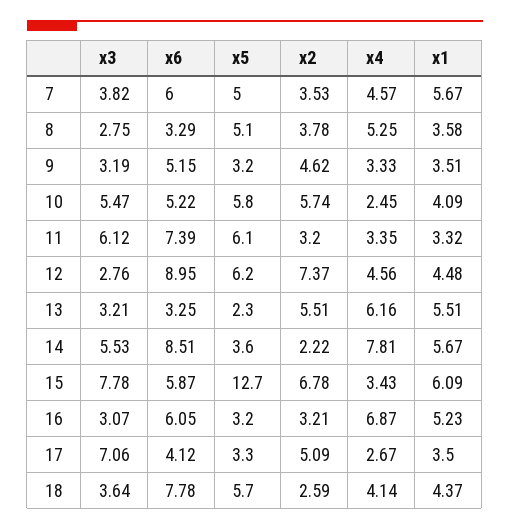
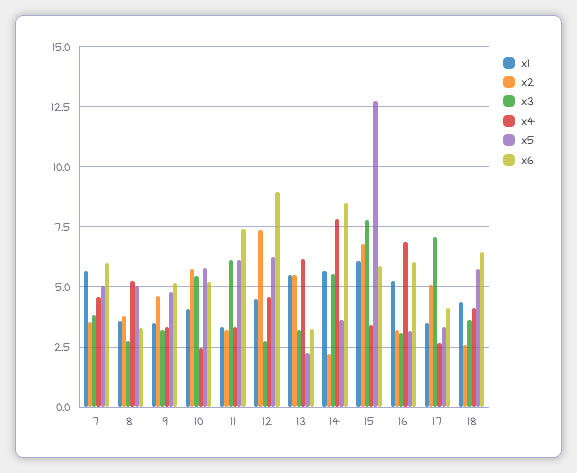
  {
    "x3": {
      "7": 3.82,
      "8": 2.75,
      "9": 3.19,
      "10": 5.47,
      "11": 6.12,
      "12": 2.76,
      "13": 3.21,
      "14": 5.53,
      "15": 7.78,
      "16": 3.07,
      "17": 7.06,
      "18": 3.64
    },
    "x6": {
      "7": 6,
      "8": 3.29,
      "9": 5.15,
      "10": 5.22,
      "11": 7.39,
      "12": 8.95,
      "13": 3.25,
      "14": 8.51,
      "15": 5.87,
      "16": 6.05,
      "17": 4.12,
-     "18": 7.78
+     "18": 6.5
    },
    "x5": {
      "7": 5,
      "8": 5.1,
-     "9": 3.2,
+     "9": 4.75,
      "10": 5.8,
      "11": 6.1,
      "12": 6.2,
      "13": 2.3,
      "14": 3.6,
      "15": 12.7,
      "16": 3.2,
      "17": 3.3,
      "18": 5.7
    },
    "x2": {
      "7": 3.53,
      "8": 3.78,
      "9": 4.62,
      "10": 5.74,
      "11": 3.2,
      "12": 7.37,
      "13": 5.51,
      "14": 2.22,
      "15": 6.78,
      "16": 3.21,
      "17": 5.09,
      "18": 2.59
    },
    "x4": {
      "7": 4.57,
      "8": 5.25,
      "9": 3.33,
      "10": 2.45,
      "11": 3.35,
      "12": 4.56,
      "13": 6.16,
      "14": 7.81,
      "15": 3.43,
      "16": 6.87,
      "17": 2.67,
      "18": 4.14
    },
    "x1": {
      "7": 5.67,
      "8": 3.58,
      "9": 3.51,
      "10": 4.09,
      "11": 3.32,
      "12": 4.48,
      "13": 5.51,
      "14": 5.67,
      "15": 6.09,
      "16": 5.23,
      "17": 3.5,
      "18": 4.37
    }
  }

